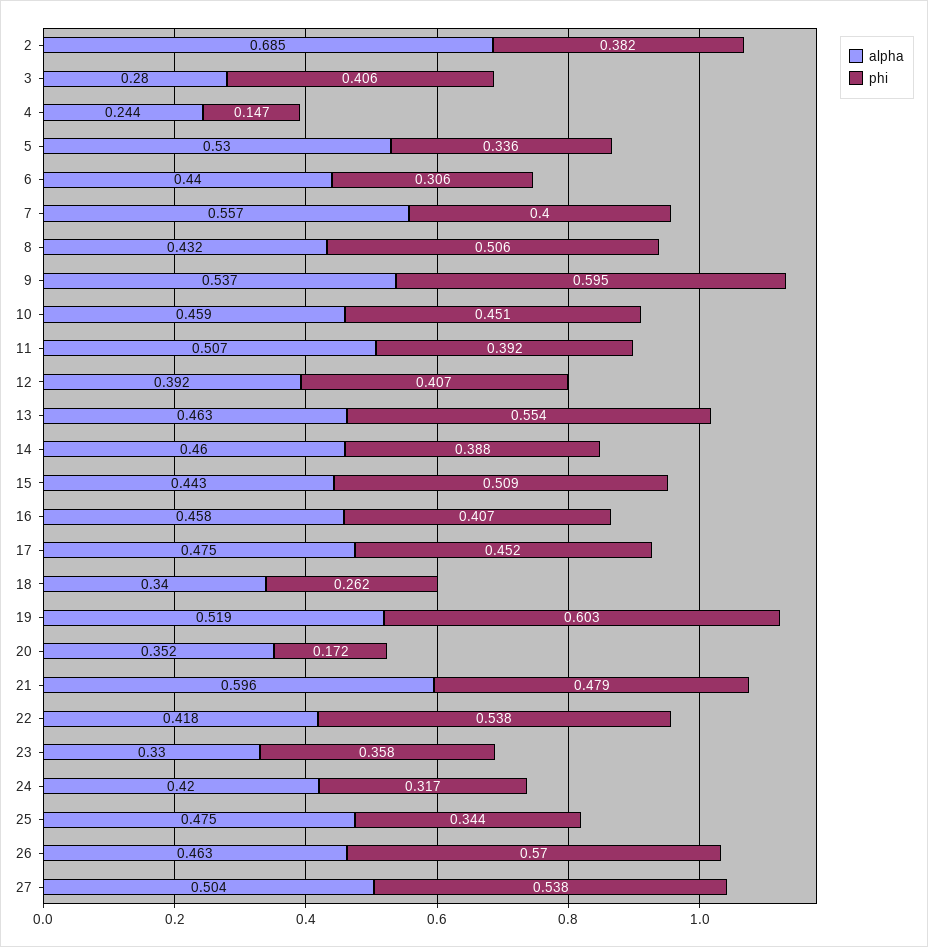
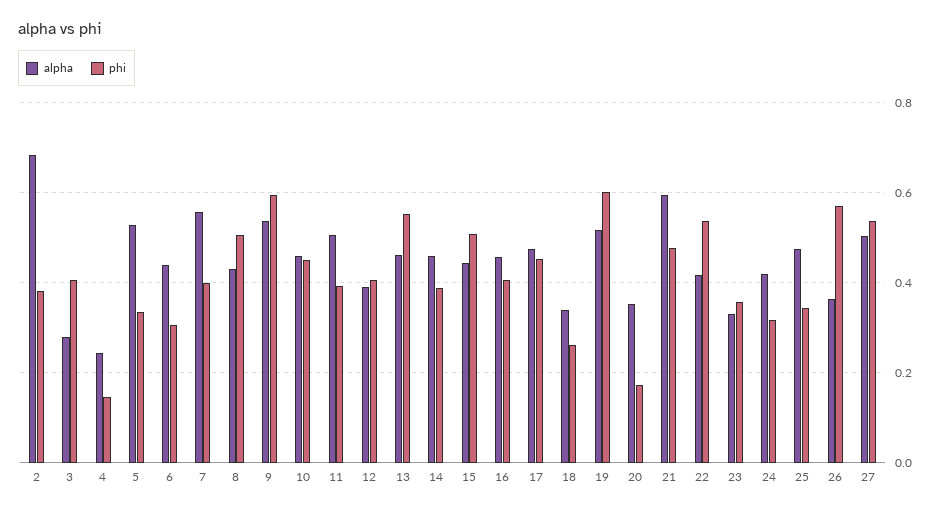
  {
    "alpha": {
      "2": 0.685,
      "3": 0.28,
      "4": 0.244,
      "5": 0.53,
      "6": 0.44,
      "7": 0.557,
      "8": 0.432,
      "9": 0.537,
      "10": 0.459,
      "11": 0.507,
      "12": 0.392,
      "13": 0.463,
      "14": 0.46,
      "15": 0.443,
      "16": 0.458,
      "17": 0.475,
      "18": 0.34,
      "19": 0.519,
      "20": 0.352,
      "21": 0.596,
      "22": 0.418,
      "23": 0.33,
      "24": 0.42,
      "25": 0.475,
-     "26": 0.463,
+     "26": 0.36,
      "27": 0.504
    },
    "phi": {
      "2": 0.382,
      "3": 0.406,
      "4": 0.147,
      "5": 0.336,
      "6": 0.306,
      "7": 0.4,
      "8": 0.506,
      "9": 0.595,
      "10": 0.451,
      "11": 0.392,
      "12": 0.407,
      "13": 0.554,
      "14": 0.388,
      "15": 0.509,
      "16": 0.407,
      "17": 0.452,
      "18": 0.262,
      "19": 0.603,
      "20": 0.172,
      "21": 0.479,
      "22": 0.538,
      "23": 0.358,
      "24": 0.317,
      "25": 0.344,
      "26": 0.57,
      "27": 0.538
    }
  }

